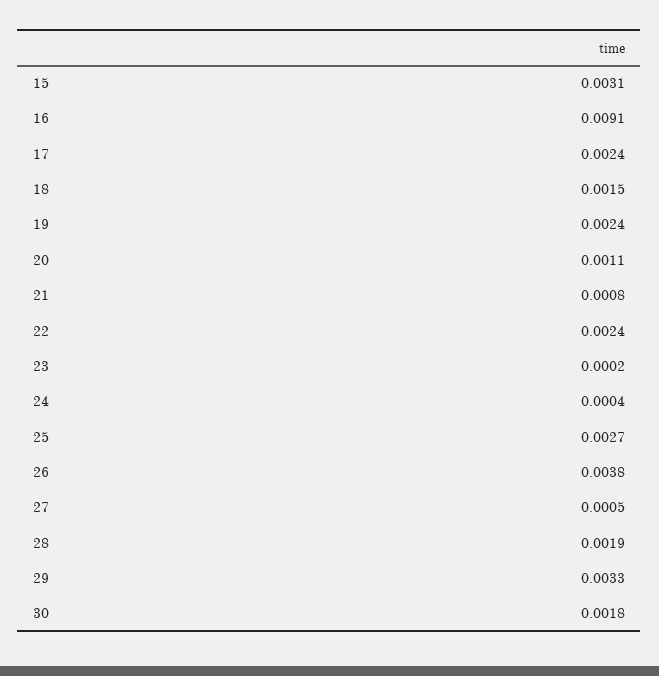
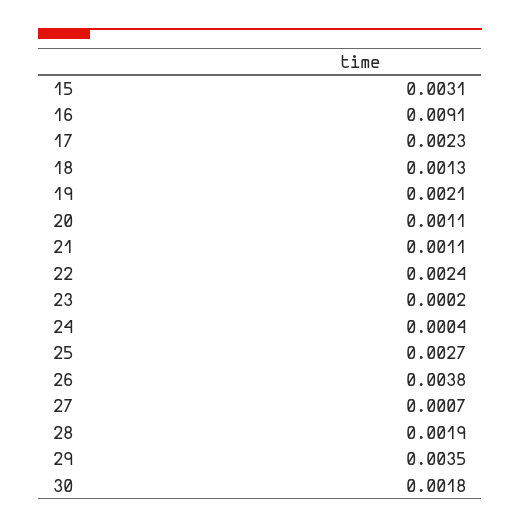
  {
    "15": 0.0031,
    "16": 0.0091,
-   "17": 0.0024,
+   "17": 0.0023,
-   "18": 0.0015,
+   "18": 0.0013,
-   "19": 0.0024,
+   "19": 0.0021,
    "20": 0.0011,
-   "21": 0.0008,
+   "21": 0.0011,
    "22": 0.0024,
    "23": 0.0002,
    "24": 0.0004,
    "25": 0.0027,
    "26": 0.0038,
-   "27": 0.0005,
+   "27": 0.0007,
    "28": 0.0019,
-   "29": 0.0033,
+   "29": 0.0035,
    "30": 0.0018
  }

